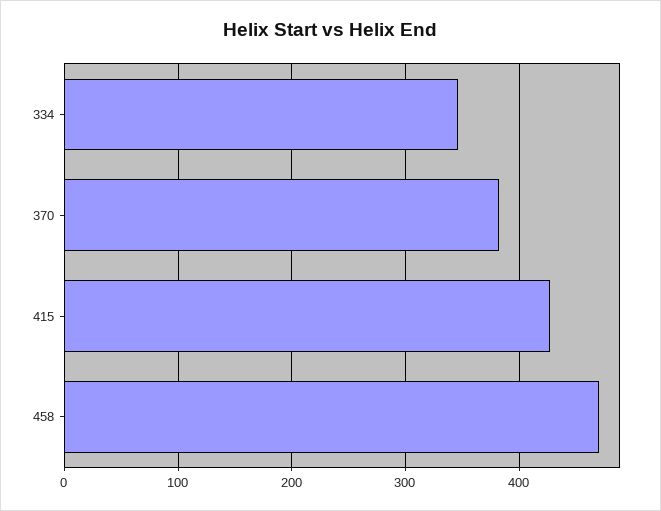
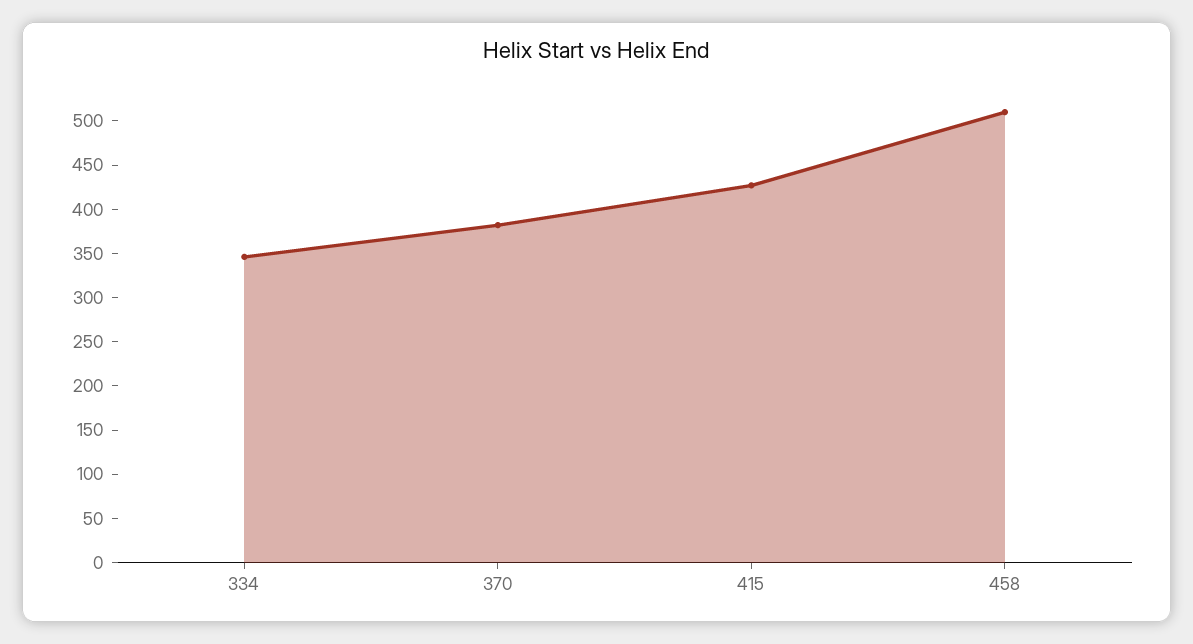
  {
    "334": 350,
    "370": 380,
    "415": 430,
-   "458": 470
+   "458": 510
  }

